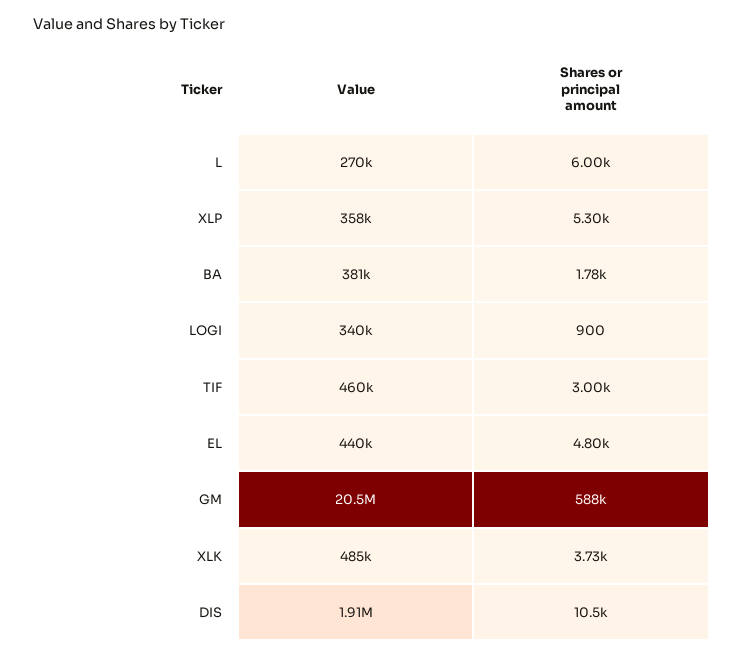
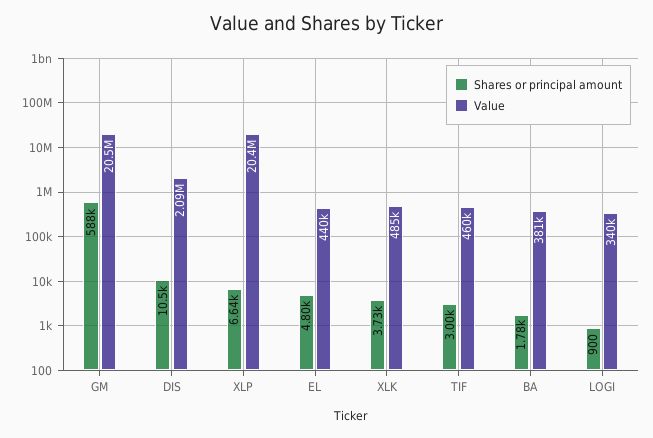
  {
    "Value": {
-     "L": 270000,
-     "XLP": 358000,
+     "XLP": 20400000,
      "BA": 381000,
      "LOGI": 340000,
      "TIF": 460000,
      "EL": 440000,
      "GM": 20500000,
      "XLK": 485000,
-     "DIS": 1910000
+     "DIS": 2090000
    },
    "Shares or principal amount": {
-     "L": 6000,
-     "XLP": 5300,
+     "XLP": 6640,
      "BA": 1780,
      "LOGI": 900,
      "TIF": 3000,
      "EL": 4800,
      "GM": 588000,
      "XLK": 3730,
      "DIS": 10500
    }
  }

